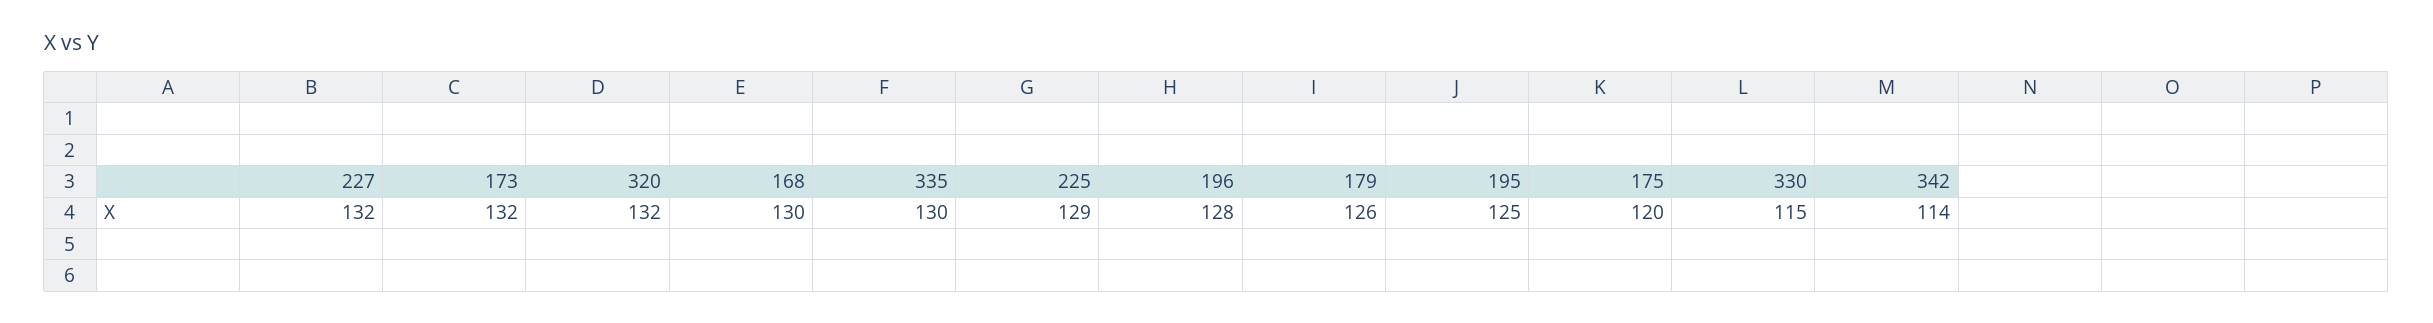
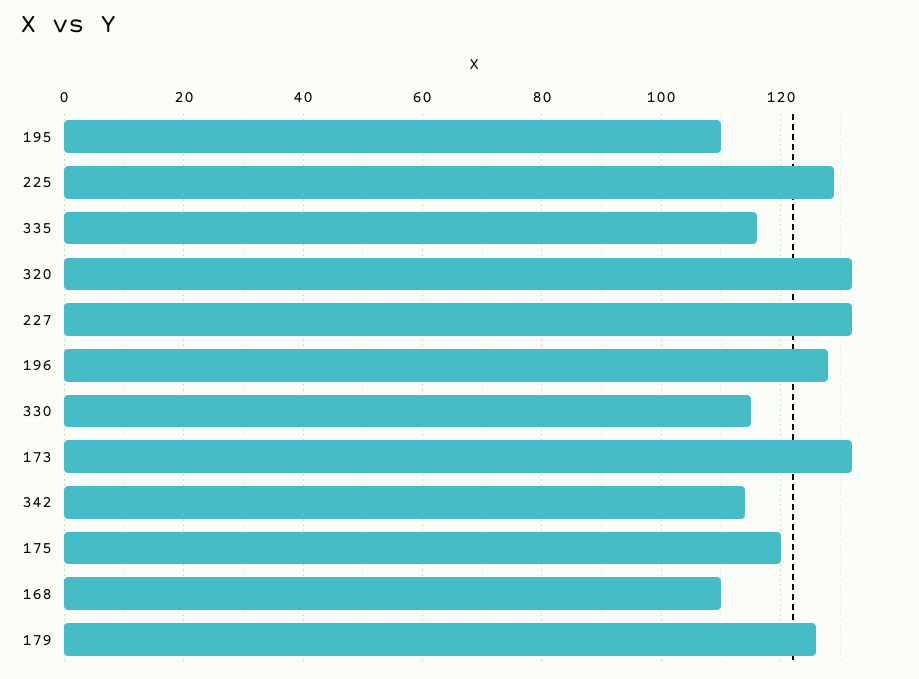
  {
    "227": 132,
    "173": 132,
    "320": 132,
-   "168": 130,
+   "168": 110,
-   "335": 130,
+   "335": 115,
    "225": 129,
    "196": 128,
    "179": 126,
-   "195": 125,
+   "195": 110,
    "175": 120,
    "330": 115,
    "342": 114
  }

